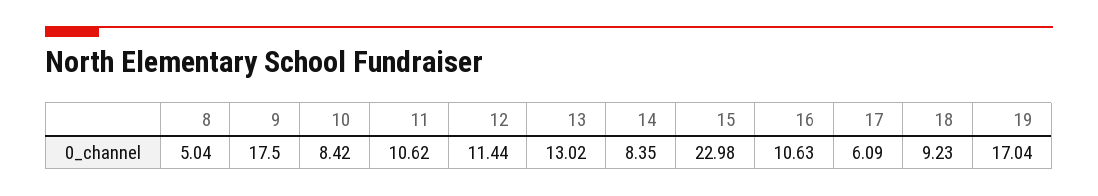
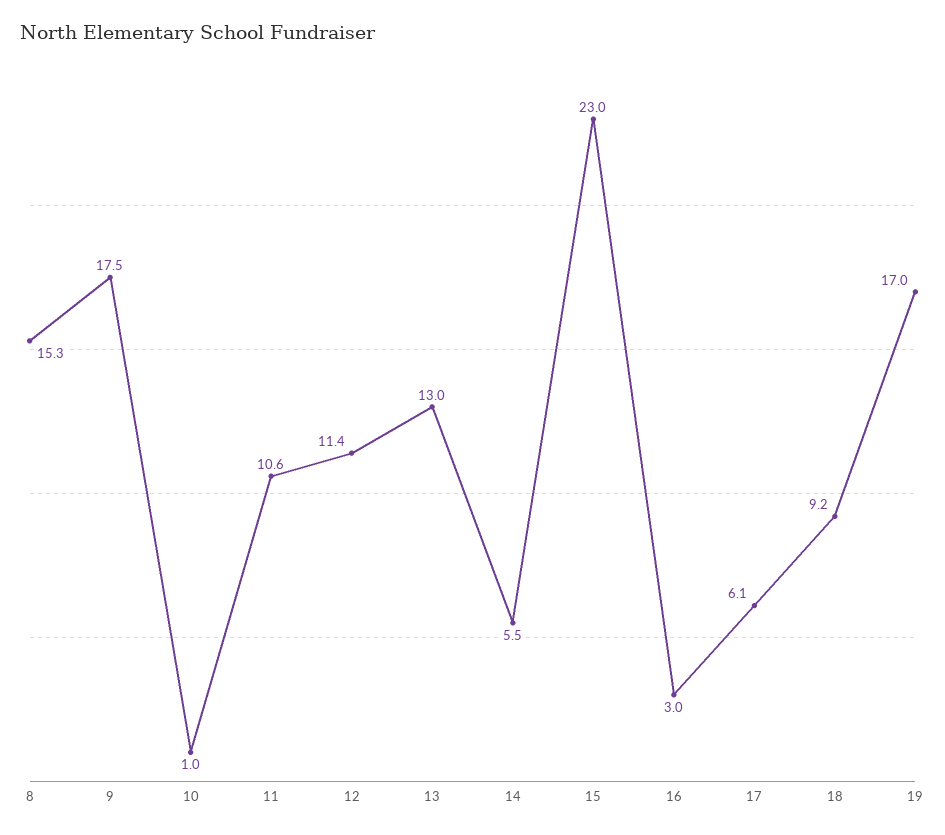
  {
-   "8": 5.04,
+   "8": 15.3,
    "9": 17.5,
-   "10": 8.42,
+   "10": 1,
    "11": 10.62,
    "12": 11.44,
    "13": 13.02,
-   "14": 8.35,
+   "14": 5.5,
    "15": 22.98,
-   "16": 10.63,
+   "16": 3,
    "17": 6.09,
    "18": 9.23,
    "19": 17.04
  }

